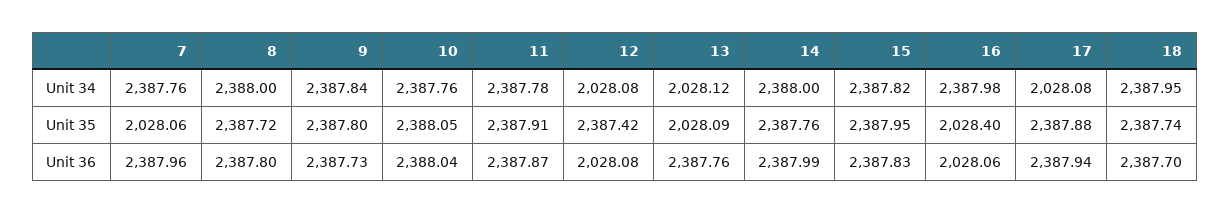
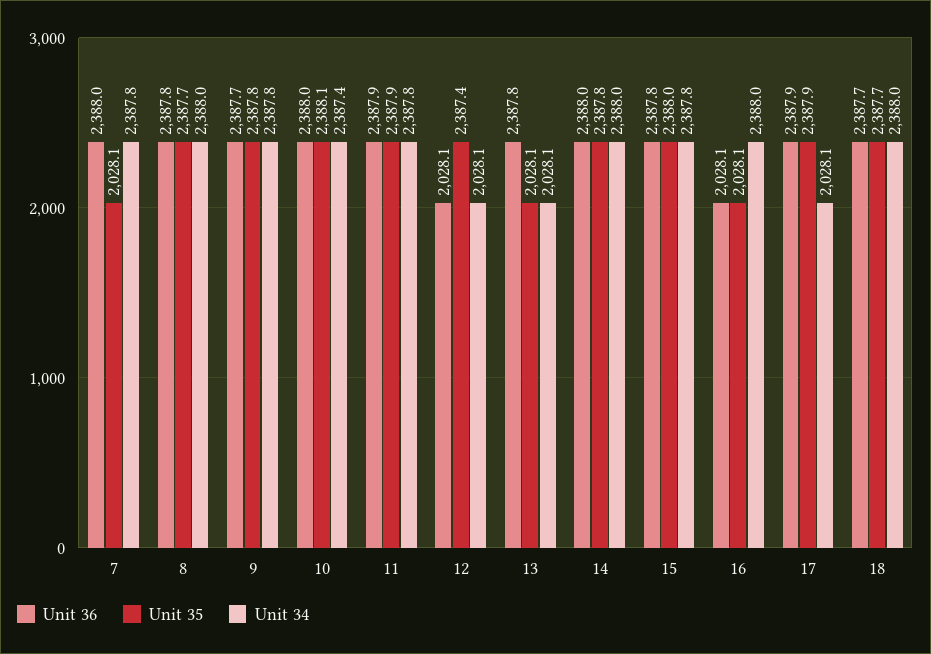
  {
    "Unit 34": {
      "7": 2387.76,
      "8": 2388,
      "9": 2387.84,
-     "10": 2387.76,
+     "10": 2387.4,
      "11": 2387.78,
      "12": 2028.08,
      "13": 2028.12,
      "14": 2388,
      "15": 2387.82,
      "16": 2387.98,
      "17": 2028.08,
      "18": 2387.95
    },
    "Unit 35": {
      "7": 2028.06,
      "8": 2387.72,
      "9": 2387.8,
      "10": 2388.05,
      "11": 2387.91,
      "12": 2387.42,
      "13": 2028.09,
      "14": 2387.76,
      "15": 2387.95,
-     "16": 2028.4,
+     "16": 2028.1,
      "17": 2387.88,
      "18": 2387.74
    },
    "Unit 36": {
      "7": 2387.96,
      "8": 2387.8,
      "9": 2387.73,
      "10": 2388.04,
      "11": 2387.87,
      "12": 2028.08,
      "13": 2387.76,
      "14": 2387.99,
      "15": 2387.83,
      "16": 2028.06,
      "17": 2387.94,
      "18": 2387.7
    }
  }

